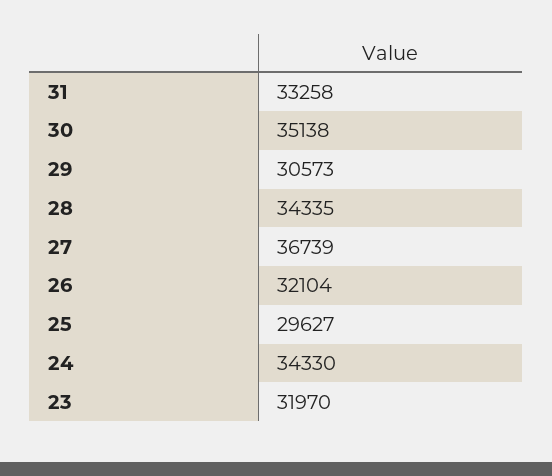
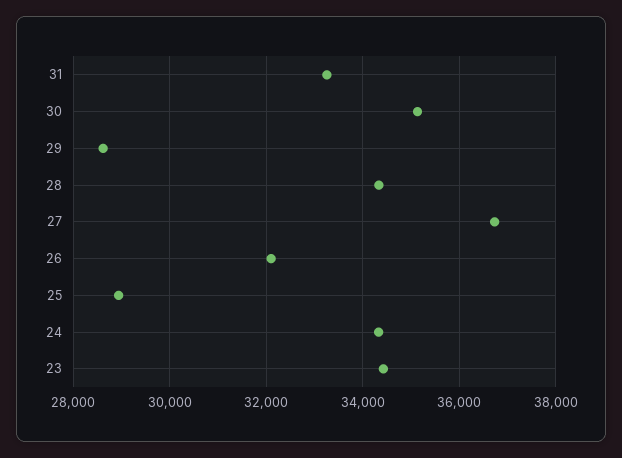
  {
    "31": 33258,
    "30": 35138,
-   "29": 30573,
+   "29": 28600,
    "28": 34335,
    "27": 36739,
    "26": 32104,
-   "25": 29627,
+   "25": 29000,
    "24": 34330,
-   "23": 31970
+   "23": 34400
  }

